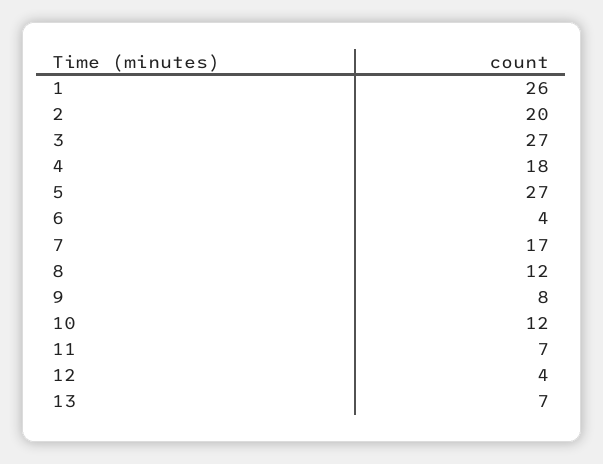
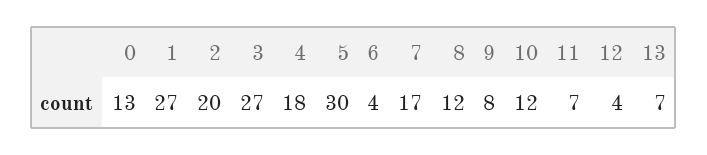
  {
-   "1": 26,
+   "1": 27,
    "2": 20,
    "3": 27,
    "4": 18,
-   "5": 27,
+   "5": 30,
    "6": 4,
    "7": 17,
    "8": 12,
    "9": 8,
    "10": 12,
    "11": 7,
    "12": 4,
-   "13": 7
+   "13": 7,
+   "0": 13
  }

